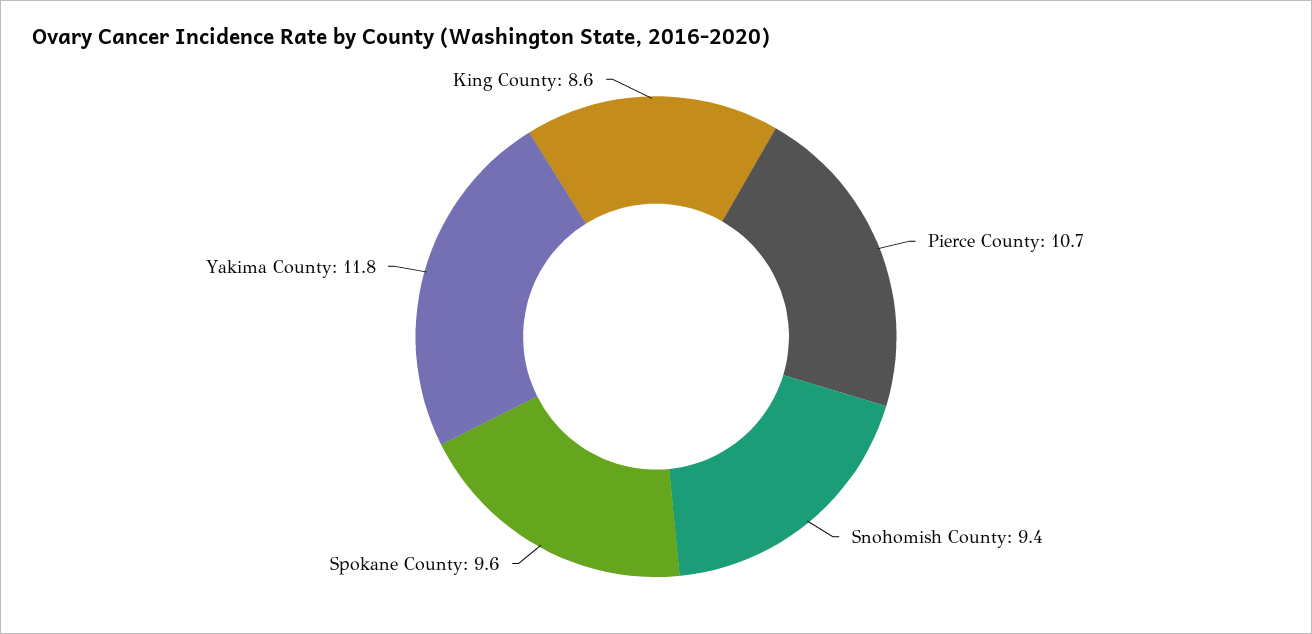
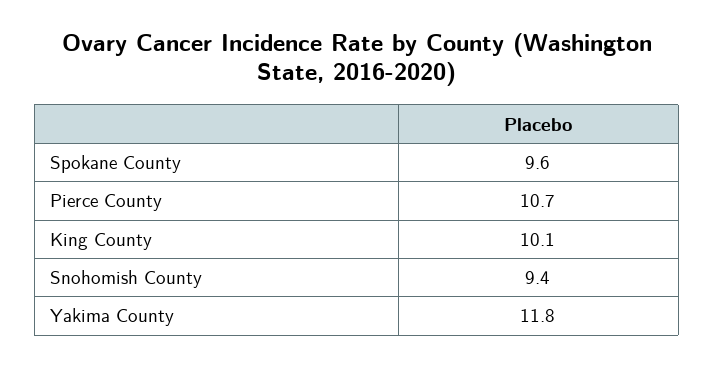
  {
    "Pierce County": 10.7,
    "Snohomish County": 9.4,
    "Spokane County": 9.6,
    "Yakima County": 11.8,
-   "King County": 8.6
+   "King County": 10.1
  }

